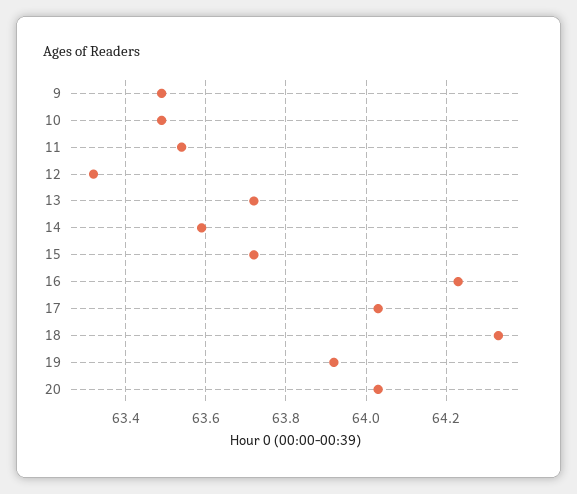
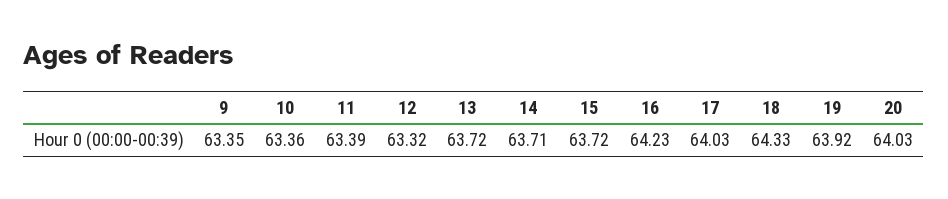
  {
-   "9": 63.5,
+   "9": 63.35,
-   "10": 63.5,
+   "10": 63.36,
-   "11": 63.55,
+   "11": 63.39,
    "12": 63.32,
    "13": 63.72,
-   "14": 63.6,
+   "14": 63.71,
    "15": 63.72,
    "16": 64.23,
    "17": 64.03,
    "18": 64.33,
    "19": 63.92,
    "20": 64.03
  }

